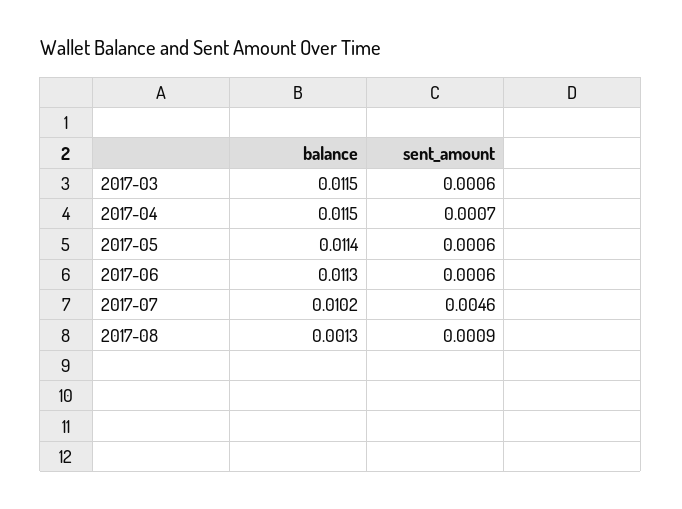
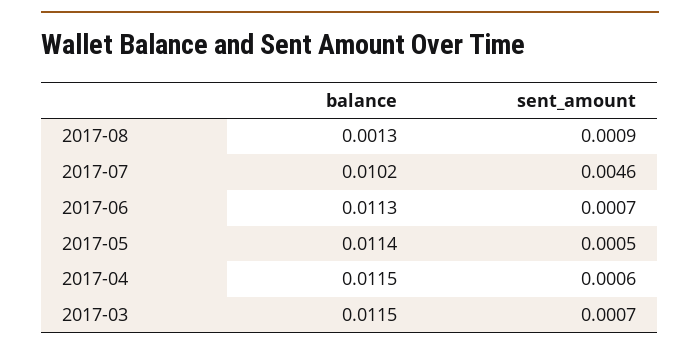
  {
    "balance": {
      "2017-03": 0.0115,
      "2017-04": 0.0115,
      "2017-05": 0.0114,
      "2017-06": 0.0113,
      "2017-07": 0.0102,
      "2017-08": 0.0013
    },
    "sent_amount": {
-     "2017-03": 0.0006,
+     "2017-03": 0.0007,
-     "2017-04": 0.0007,
+     "2017-04": 0.0006,
-     "2017-05": 0.0006,
+     "2017-05": 0.0005,
-     "2017-06": 0.0006,
+     "2017-06": 0.0007,
      "2017-07": 0.0046,
      "2017-08": 0.0009
    }
  }

